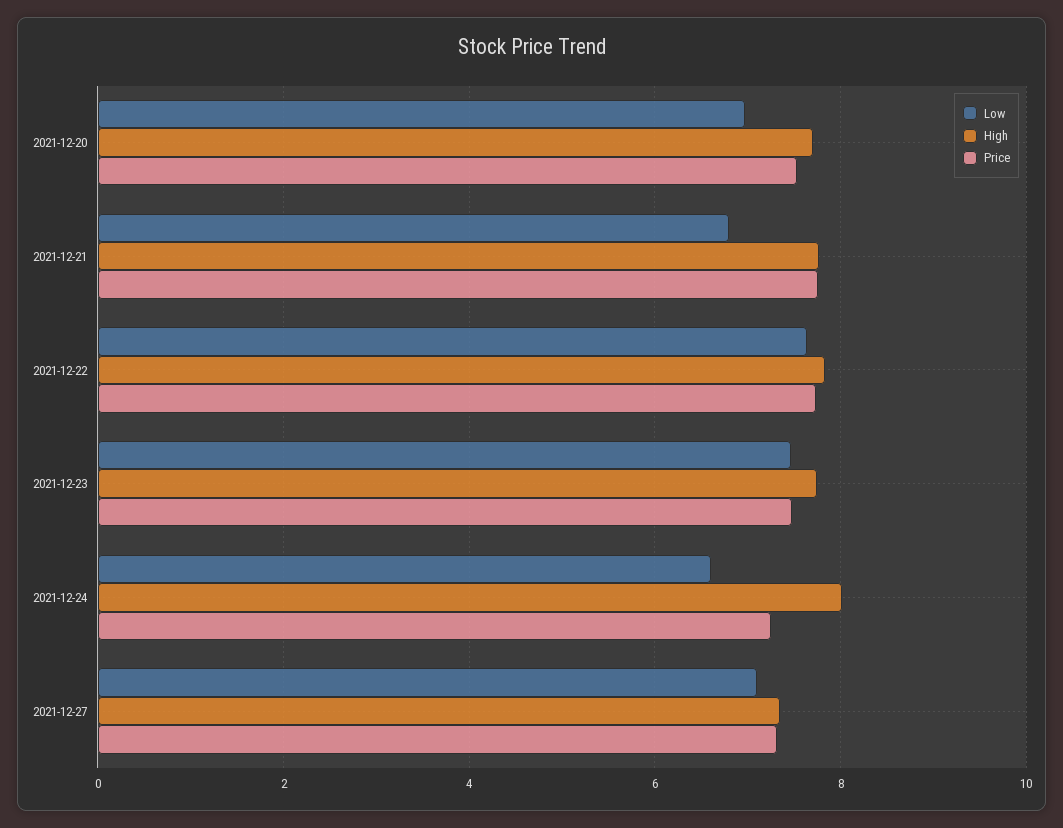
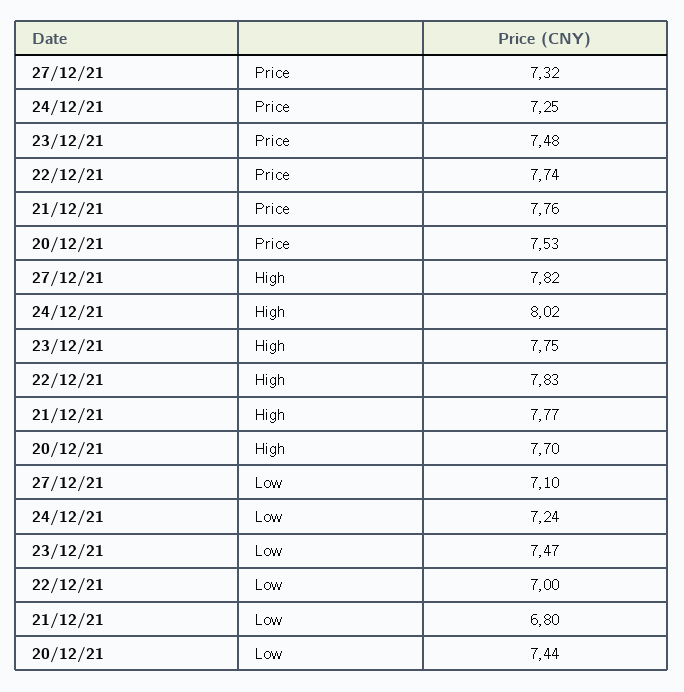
  {
    "Low": {
-     "2021-12-20": 7,
+     "2021-12-20": 7.44,
      "2021-12-21": 6.8,
-     "2021-12-22": 7.6,
+     "2021-12-22": 7,
      "2021-12-23": 7.47,
-     "2021-12-24": 6.6,
+     "2021-12-24": 7.24,
      "2021-12-27": 7.1
    },
    "High": {
      "2021-12-20": 7.7,
      "2021-12-21": 7.77,
      "2021-12-22": 7.83,
      "2021-12-23": 7.75,
      "2021-12-24": 8.02,
-     "2021-12-27": 7.4
+     "2021-12-27": 7.82
    },
    "Price": {
      "2021-12-20": 7.53,
      "2021-12-21": 7.76,
      "2021-12-22": 7.74,
      "2021-12-23": 7.48,
      "2021-12-24": 7.25,
      "2021-12-27": 7.32
    }
  }

